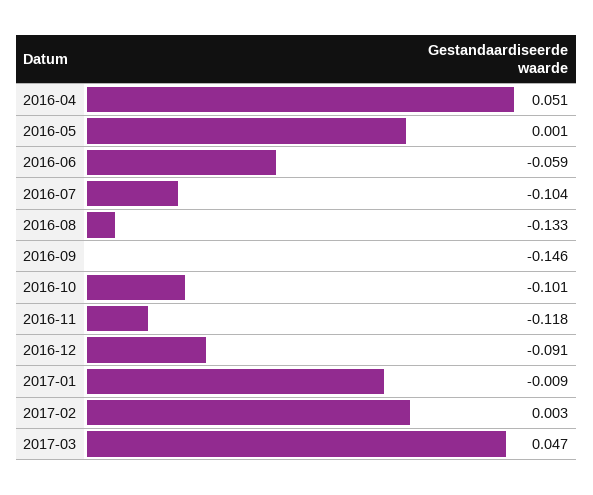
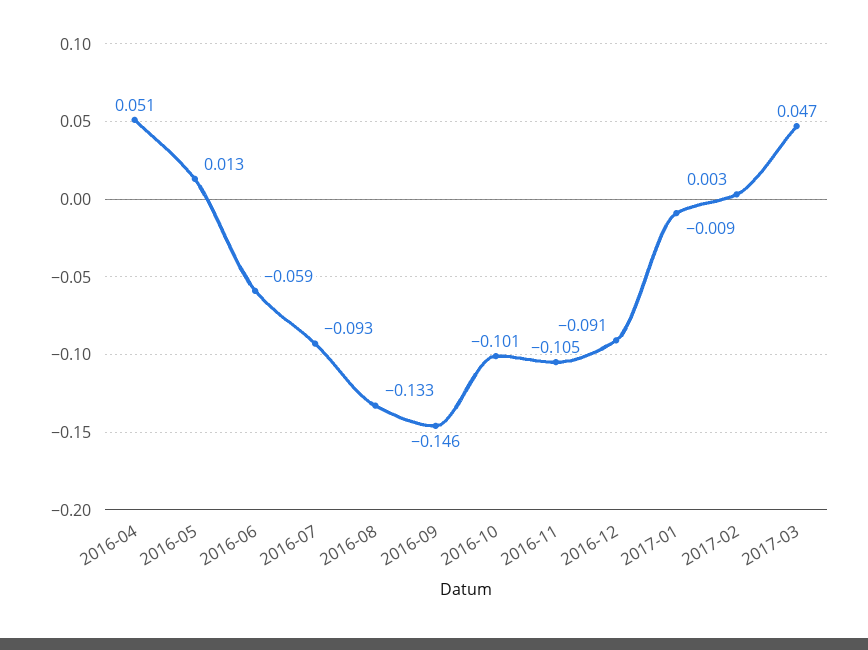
  {
    "2016-04": 0.051,
-   "2016-05": 0.001,
+   "2016-05": 0.013,
    "2016-06": -0.059,
-   "2016-07": -0.104,
+   "2016-07": -0.093,
    "2016-08": -0.133,
    "2016-09": -0.146,
    "2016-10": -0.101,
-   "2016-11": -0.118,
+   "2016-11": -0.105,
    "2016-12": -0.091,
    "2017-01": -0.009,
    "2017-02": 0.003,
    "2017-03": 0.047
  }

